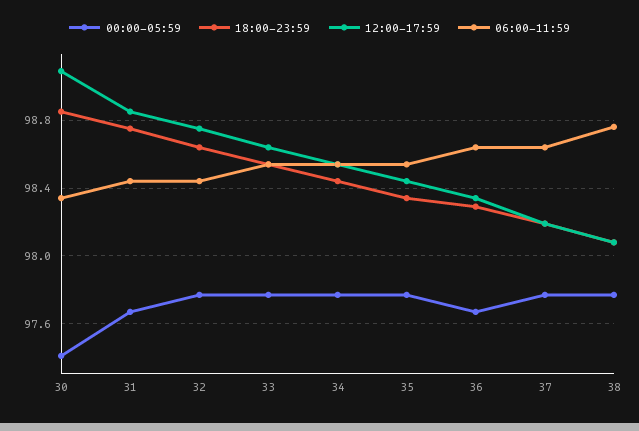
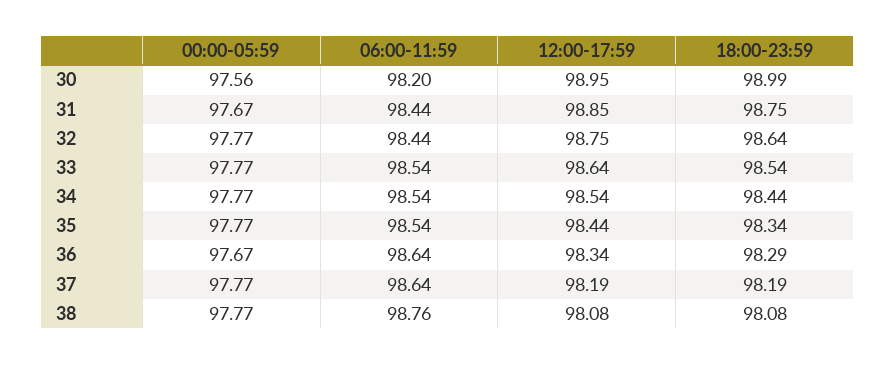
  {
    "00:00-05:59": {
-     "30": 97.4,
+     "30": 97.56,
      "31": 97.67,
      "32": 97.77,
      "33": 97.77,
      "34": 97.77,
      "35": 97.77,
      "36": 97.67,
      "37": 97.77,
      "38": 97.77
    },
    "18:00-23:59": {
-     "30": 98.85,
+     "30": 98.99,
      "31": 98.75,
      "32": 98.64,
      "33": 98.54,
      "34": 98.44,
      "35": 98.34,
      "36": 98.29,
      "37": 98.19,
      "38": 98.08
    },
    "12:00-17:59": {
-     "30": 99.1,
+     "30": 98.95,
      "31": 98.85,
      "32": 98.75,
      "33": 98.64,
      "34": 98.54,
      "35": 98.44,
      "36": 98.34,
      "37": 98.19,
      "38": 98.08
    },
    "06:00-11:59": {
-     "30": 98.35,
+     "30": 98.2,
      "31": 98.44,
      "32": 98.44,
      "33": 98.54,
      "34": 98.54,
      "35": 98.54,
      "36": 98.64,
      "37": 98.64,
      "38": 98.76
    }
  }

